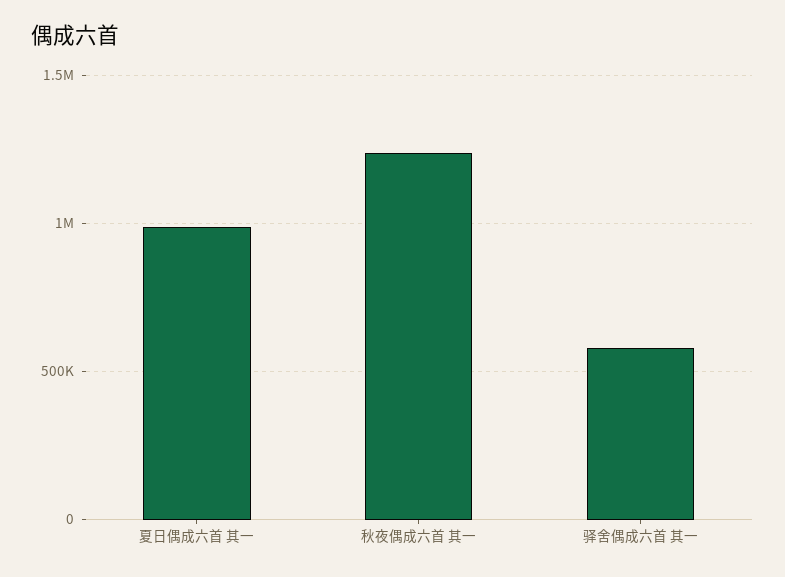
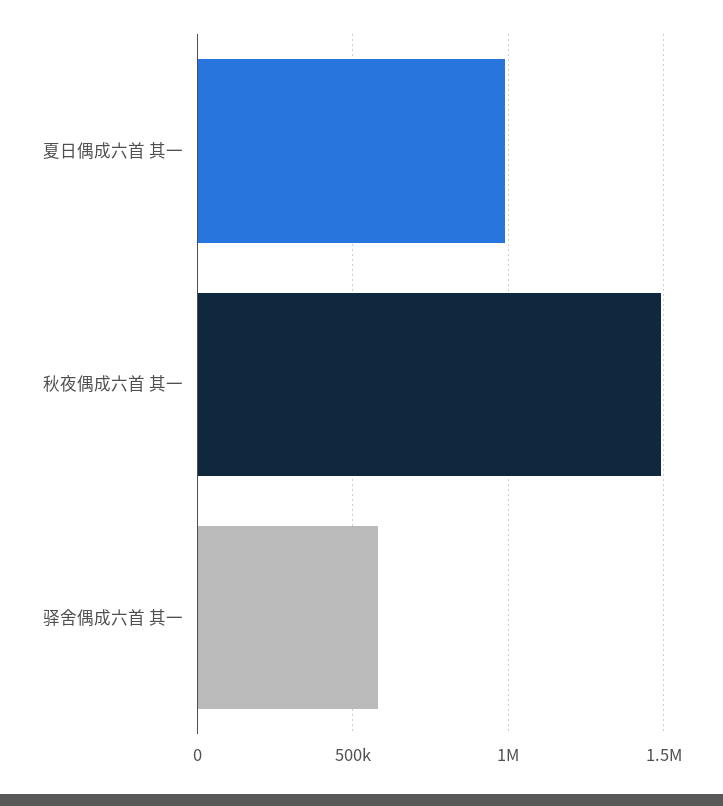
  {
    "夏日偶成六首 其一": 1000000,
-   "秋夜偶成六首 其一": 1250000,
+   "秋夜偶成六首 其一": 1500000,
    "驿舍偶成六首 其一": 600000
  }

